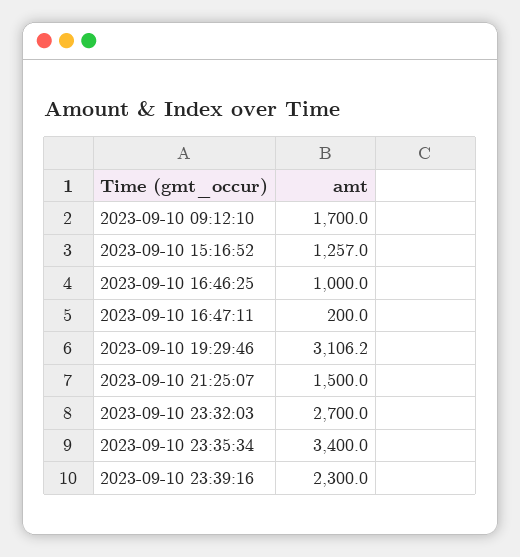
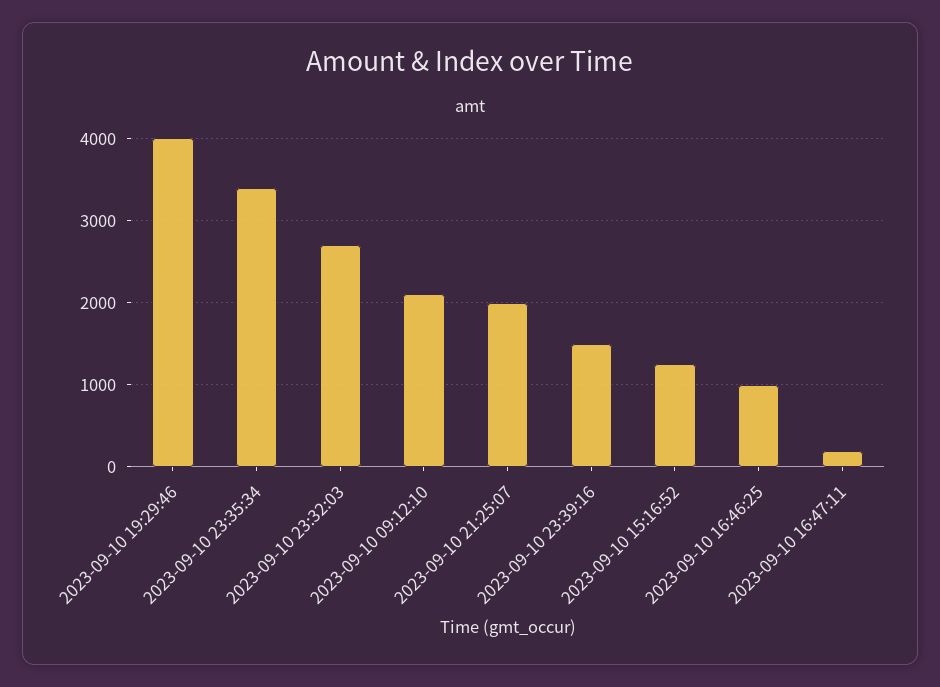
  {
-   "2023-09-10 09:12:10": 1700,
+   "2023-09-10 09:12:10": 2100,
    "2023-09-10 15:16:52": 1257,
    "2023-09-10 16:46:25": 1000,
    "2023-09-10 16:47:11": 200,
-   "2023-09-10 19:29:46": 3106.2,
+   "2023-09-10 19:29:46": 4000,
-   "2023-09-10 21:25:07": 1500,
+   "2023-09-10 21:25:07": 2000,
    "2023-09-10 23:32:03": 2700,
    "2023-09-10 23:35:34": 3400,
-   "2023-09-10 23:39:16": 2300
+   "2023-09-10 23:39:16": 1500
  }

